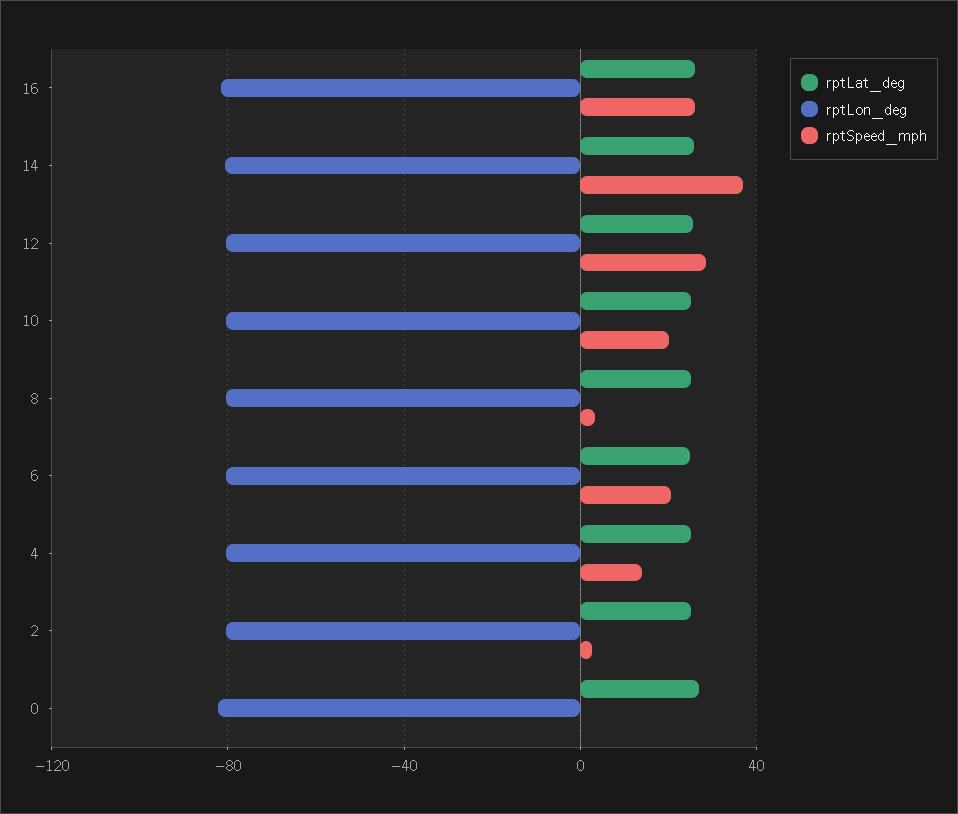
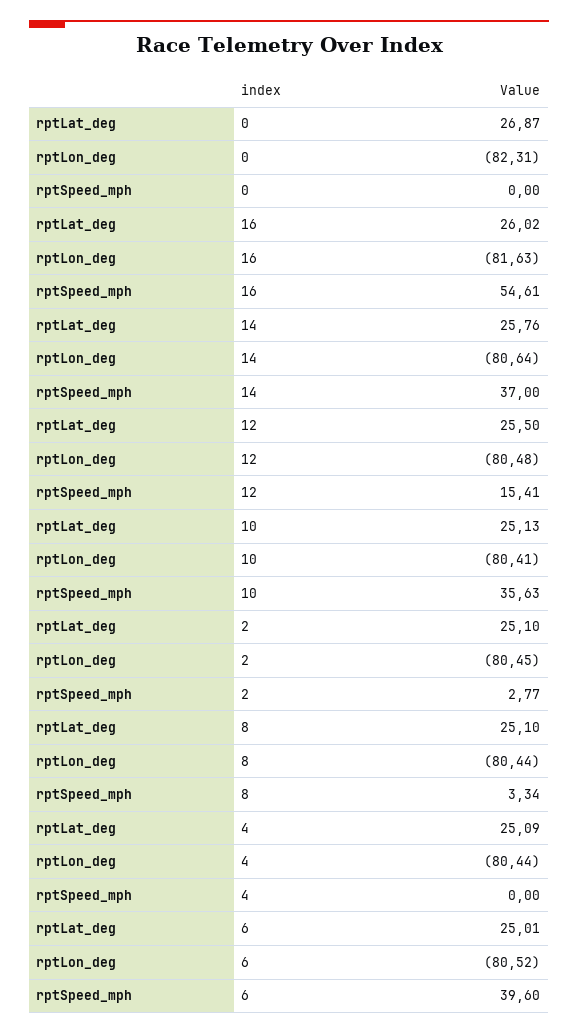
  {
    "rptLat_deg": {
      "16": 26.02,
      "14": 25.76,
      "12": 25.5,
      "10": 25.13,
      "8": 25.1,
      "6": 25.01,
      "4": 25.09,
      "2": 25.1,
      "0": 26.87
    },
    "rptLon_deg": {
      "16": -81.63,
      "14": -80.64,
      "12": -80.48,
      "10": -80.41,
      "8": -80.44,
      "6": -80.52,
      "4": -80.44,
      "2": -80.45,
      "0": -82.31
    },
    "rptSpeed_mph": {
-     "16": 25,
+     "16": 54.61,
      "14": 37,
-     "12": 30,
+     "12": 15.41,
-     "10": 20,
+     "10": 35.63,
      "8": 3.34,
-     "6": 20,
+     "6": 39.6,
-     "4": 15,
+     "4": 0,
      "2": 2.77,
      "0": 0
    }
  }

